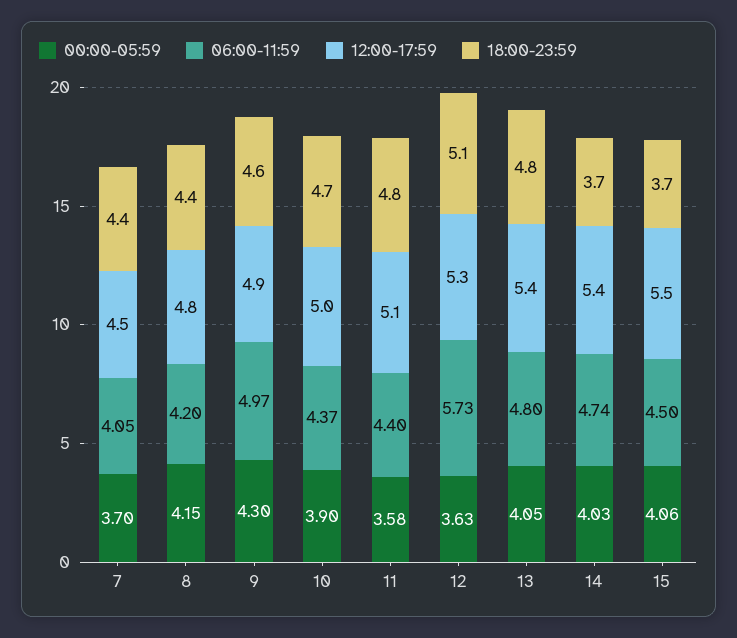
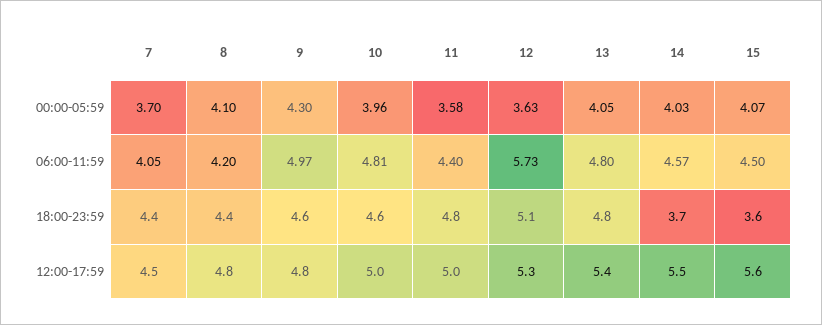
  {
    "00:00-05:59": {
      "7": 3.7,
-     "8": 4.15,
+     "8": 4.1,
      "9": 4.3,
-     "10": 3.9,
+     "10": 3.96,
      "11": 3.58,
      "12": 3.63,
      "13": 4.05,
      "14": 4.03,
-     "15": 4.06
+     "15": 4.07
    },
    "06:00-11:59": {
      "7": 4.05,
      "8": 4.2,
      "9": 4.97,
-     "10": 4.37,
+     "10": 4.81,
      "11": 4.4,
      "12": 5.73,
      "13": 4.8,
-     "14": 4.74,
+     "14": 4.57,
      "15": 4.5
    },
    "12:00-17:59": {
      "7": 4.5,
      "8": 4.8,
-     "9": 4.9,
+     "9": 4.8,
      "10": 5,
-     "11": 5.1,
+     "11": 5,
      "12": 5.3,
      "13": 5.4,
-     "14": 5.4,
+     "14": 5.5,
-     "15": 5.5
+     "15": 5.6
    },
    "18:00-23:59": {
      "7": 4.4,
      "8": 4.4,
      "9": 4.6,
-     "10": 4.7,
+     "10": 4.6,
      "11": 4.8,
      "12": 5.1,
      "13": 4.8,
      "14": 3.7,
-     "15": 3.7
+     "15": 3.6
    }
  }

